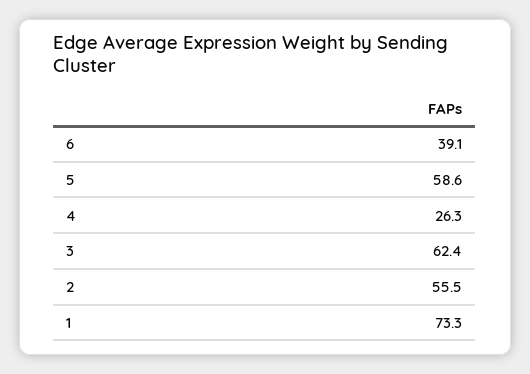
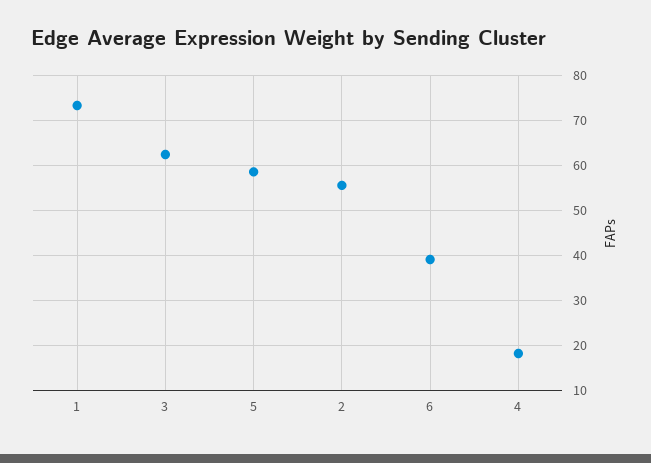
  {
    "6": 39.1,
    "5": 58.6,
-   "4": 26.3,
+   "4": 18,
    "3": 62.4,
    "2": 55.5,
    "1": 73.3
  }

